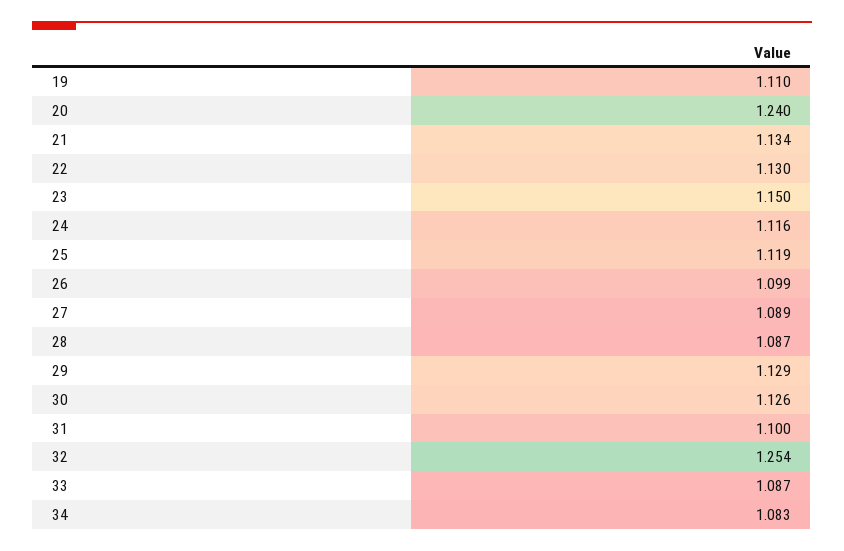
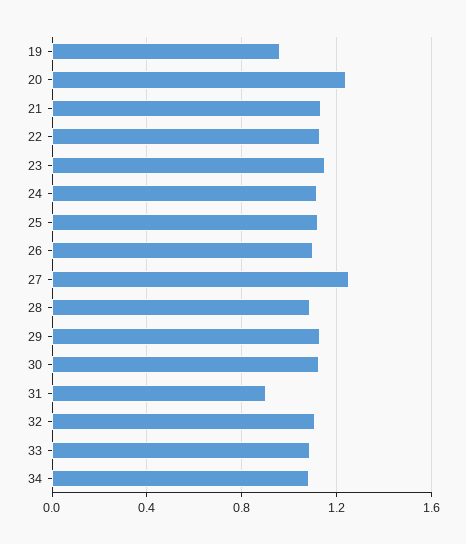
  {
-   "19": 1.11,
+   "19": 0.95,
    "20": 1.24,
    "21": 1.134,
    "22": 1.13,
    "23": 1.15,
    "24": 1.116,
    "25": 1.119,
    "26": 1.099,
-   "27": 1.089,
+   "27": 1.25,
    "28": 1.087,
    "29": 1.129,
    "30": 1.126,
-   "31": 1.1,
+   "31": 0.9,
-   "32": 1.254,
+   "32": 1.1,
    "33": 1.087,
    "34": 1.083
  }

